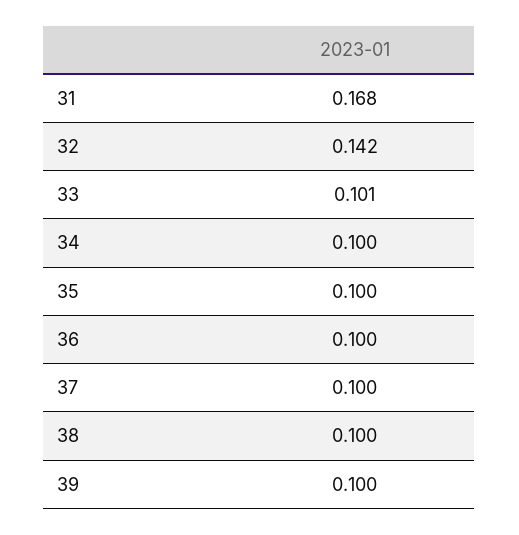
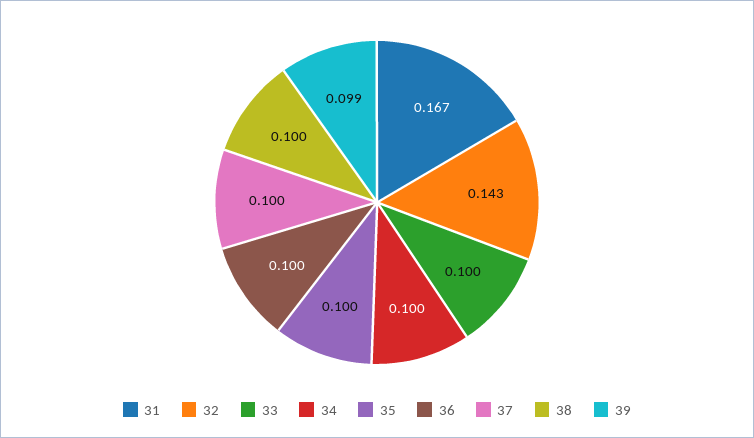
  {
-   "31": 0.168,
+   "31": 0.167,
-   "32": 0.142,
+   "32": 0.143,
-   "33": 0.101,
+   "33": 0.1,
    "34": 0.1,
    "35": 0.1,
    "36": 0.1,
    "37": 0.1,
    "38": 0.1,
-   "39": 0.1
+   "39": 0.099
  }

